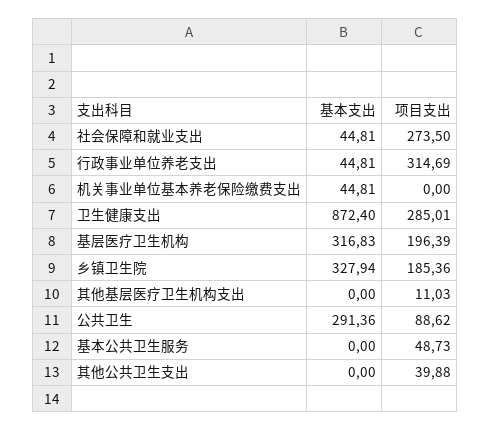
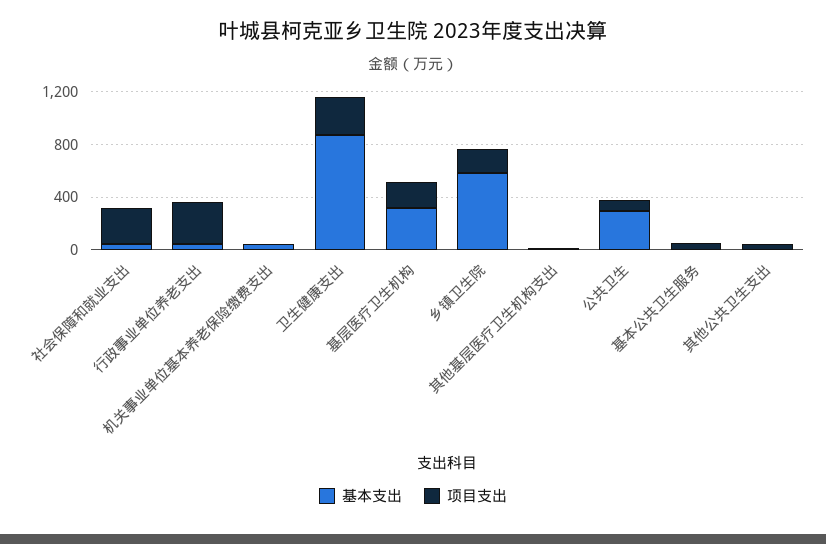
  {
    "基本支出": {
      "社会保障和就业支出": 44.81,
      "行政事业单位养老支出": 44.81,
      "机关事业单位基本养老保险缴费支出": 44.81,
      "卫生健康支出": 872.4,
      "基层医疗卫生机构": 316.83,
-     "乡镇卫生院": 327.94,
+     "乡镇卫生院": 600,
      "其他基层医疗卫生机构支出": 0,
      "公共卫生": 291.36,
      "基本公共卫生服务": 0,
      "其他公共卫生支出": 0
    },
    "项目支出": {
      "社会保障和就业支出": 273.5,
      "行政事业单位养老支出": 314.69,
      "机关事业单位基本养老保险缴费支出": 0,
      "卫生健康支出": 285.01,
      "基层医疗卫生机构": 196.39,
      "乡镇卫生院": 185.36,
      "其他基层医疗卫生机构支出": 11.03,
      "公共卫生": 88.62,
      "基本公共卫生服务": 48.73,
      "其他公共卫生支出": 39.88
    }
  }

